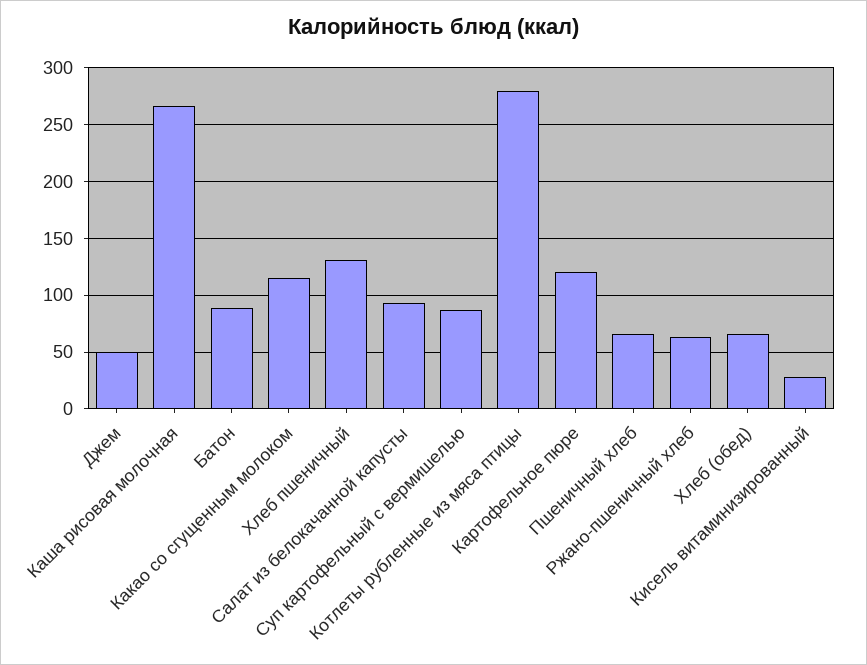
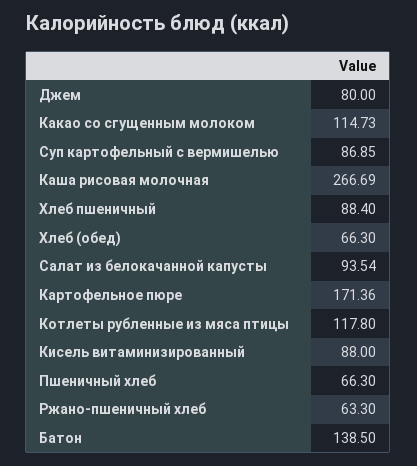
  {
-   "Джем": 50,
+   "Джем": 80,
    "Каша рисовая молочная": 266.69,
-   "Батон": 90,
+   "Батон": 138.5,
    "Какао со сгущенным молоком": 114.73,
-   "Хлеб пшеничный": 130,
+   "Хлеб пшеничный": 88.4,
    "Салат из белокачанной капусты": 93.54,
    "Суп картофельный с вермишелью": 86.85,
-   "Котлеты рубленные из мяса птицы": 280,
+   "Котлеты рубленные из мяса птицы": 117.8,
-   "Картофельное пюре": 120,
+   "Картофельное пюре": 171.36,
    "Пшеничный хлеб": 66.3,
    "Ржано-пшеничный хлеб": 63.3,
    "Хлеб (обед)": 66.3,
-   "Кисель витаминизированный": 30
+   "Кисель витаминизированный": 88
  }

